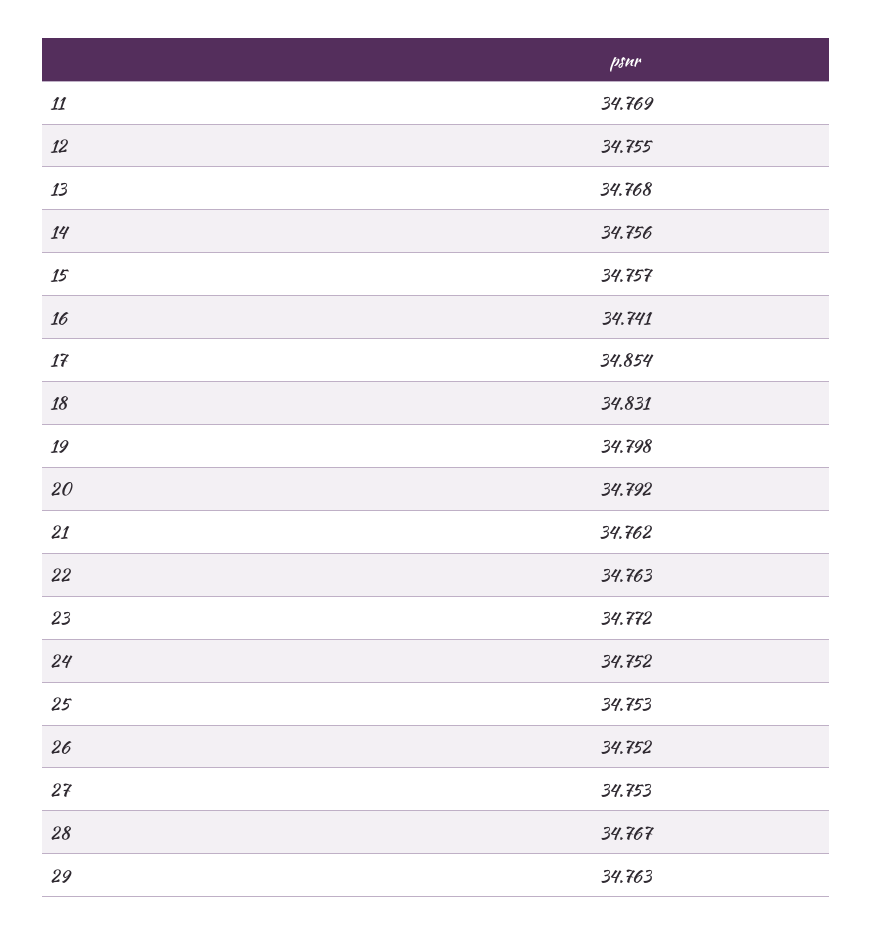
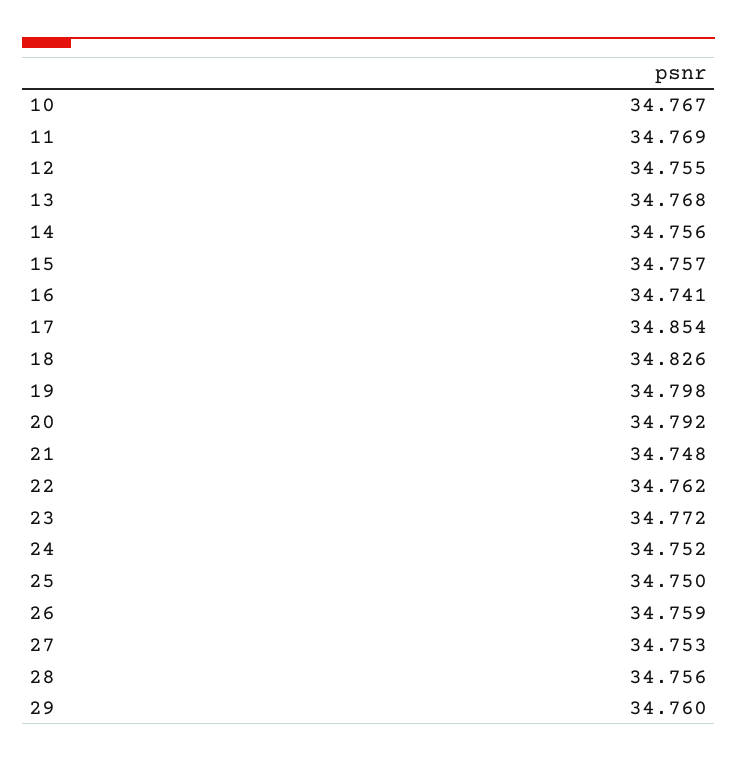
  {
    "11": 34.769,
    "12": 34.755,
    "13": 34.768,
    "14": 34.756,
    "15": 34.757,
    "16": 34.741,
    "17": 34.854,
-   "18": 34.831,
+   "18": 34.826,
    "19": 34.798,
    "20": 34.792,
-   "21": 34.762,
+   "21": 34.748,
-   "22": 34.763,
+   "22": 34.762,
    "23": 34.772,
    "24": 34.752,
-   "25": 34.753,
+   "25": 34.75,
-   "26": 34.752,
+   "26": 34.759,
    "27": 34.753,
-   "28": 34.767,
+   "28": 34.756,
-   "29": 34.763
+   "29": 34.76,
+   "10": 34.767
  }

